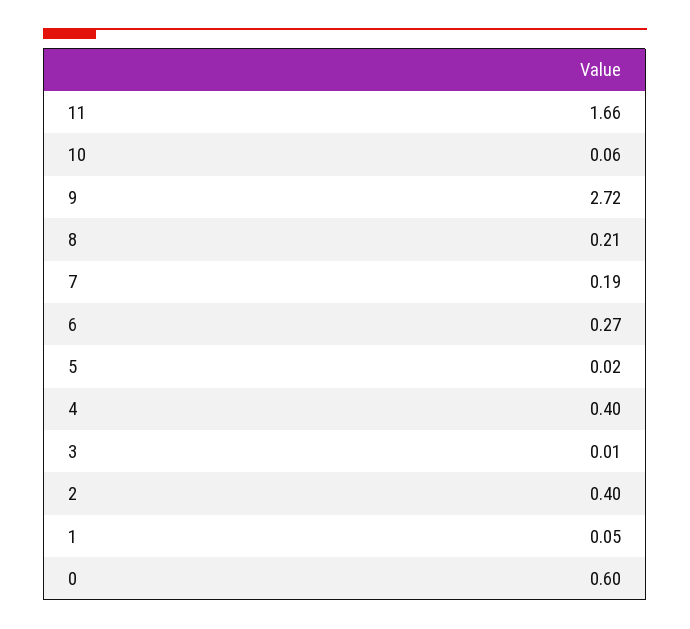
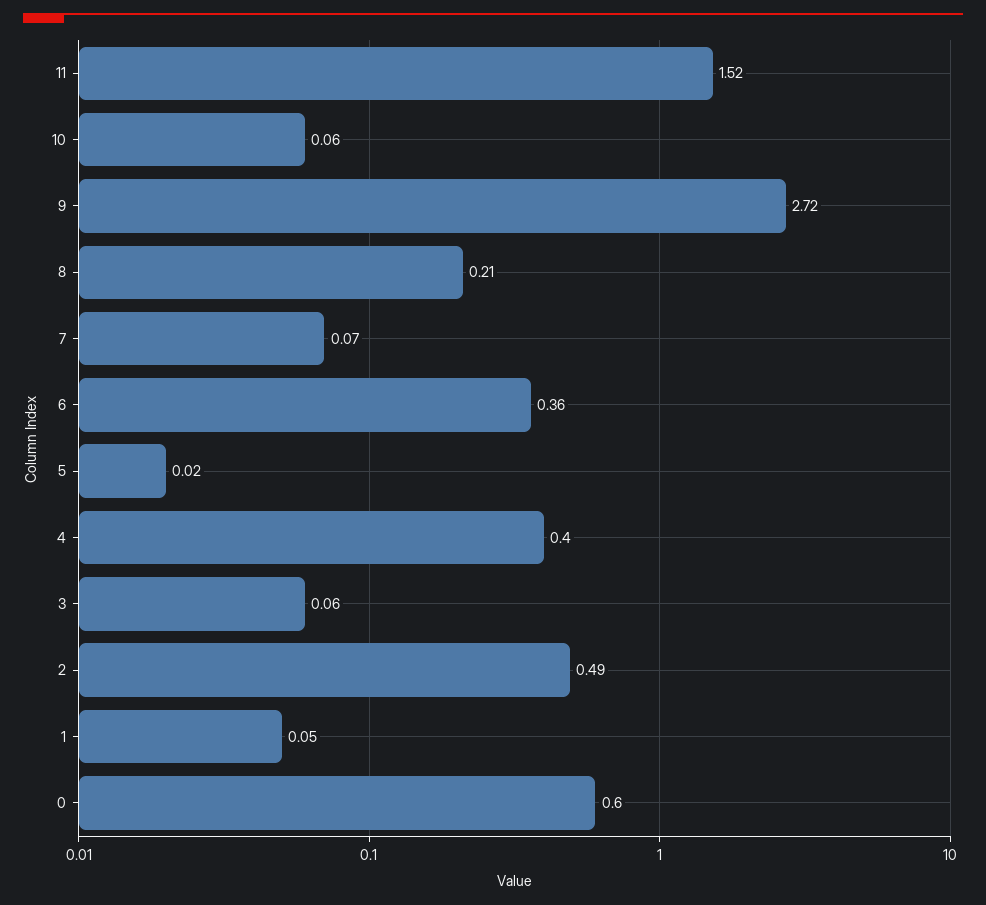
  {
-   "11": 1.66,
+   "11": 1.52,
    "10": 0.06,
    "9": 2.72,
    "8": 0.21,
-   "7": 0.19,
+   "7": 0.07,
-   "6": 0.27,
+   "6": 0.36,
    "5": 0.02,
    "4": 0.4,
-   "3": 0.01,
+   "3": 0.06,
-   "2": 0.4,
+   "2": 0.49,
    "1": 0.05,
    "0": 0.6
  }

